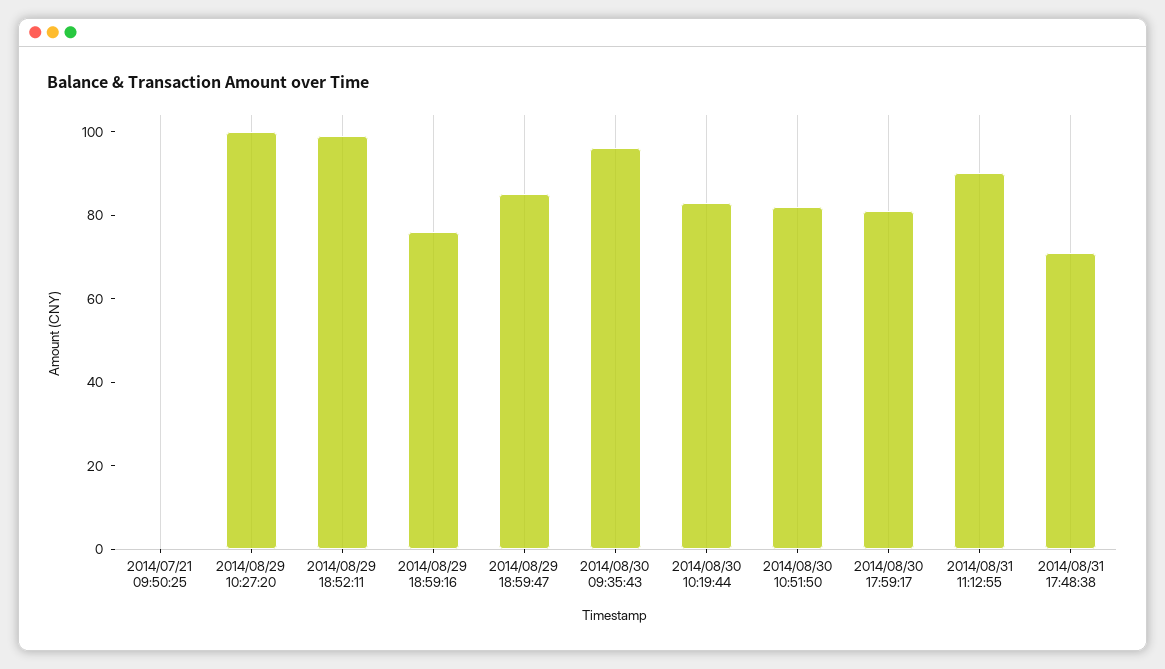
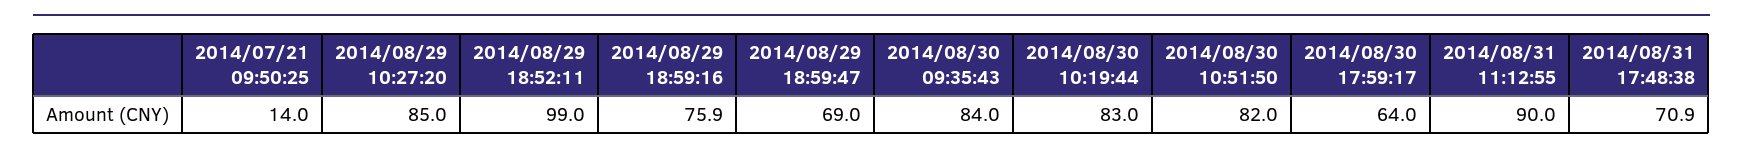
  {
-   "2014/07/21 09:50:25": 0,
+   "2014/07/21 09:50:25": 14,
-   "2014/08/29 10:27:20": 100,
+   "2014/08/29 10:27:20": 85,
    "2014/08/29 18:52:11": 99,
    "2014/08/29 18:59:16": 75.9,
-   "2014/08/29 18:59:47": 85,
+   "2014/08/29 18:59:47": 69,
-   "2014/08/30 09:35:43": 95,
+   "2014/08/30 09:35:43": 84,
    "2014/08/30 10:19:44": 83,
    "2014/08/30 10:51:50": 82,
-   "2014/08/30 17:59:17": 80,
+   "2014/08/30 17:59:17": 64,
    "2014/08/31 11:12:55": 90,
    "2014/08/31 17:48:38": 70.9
  }

